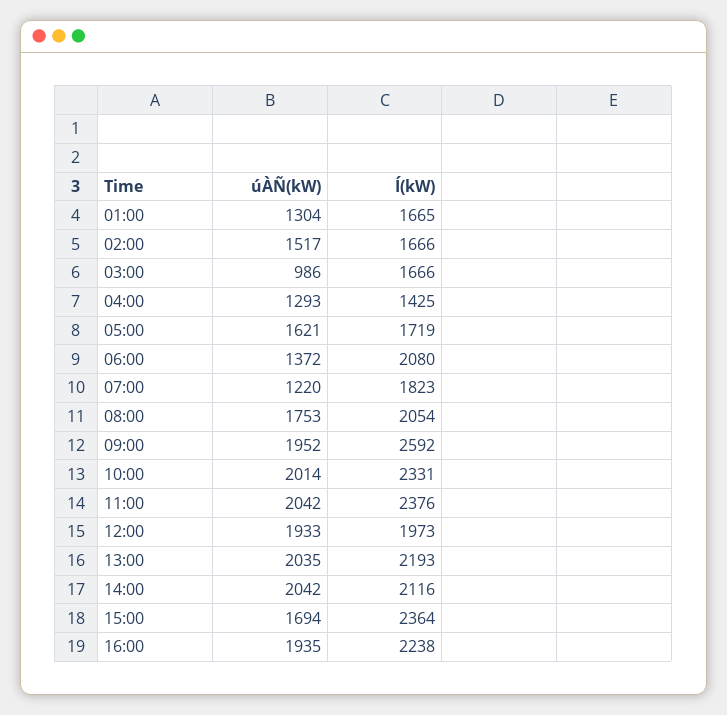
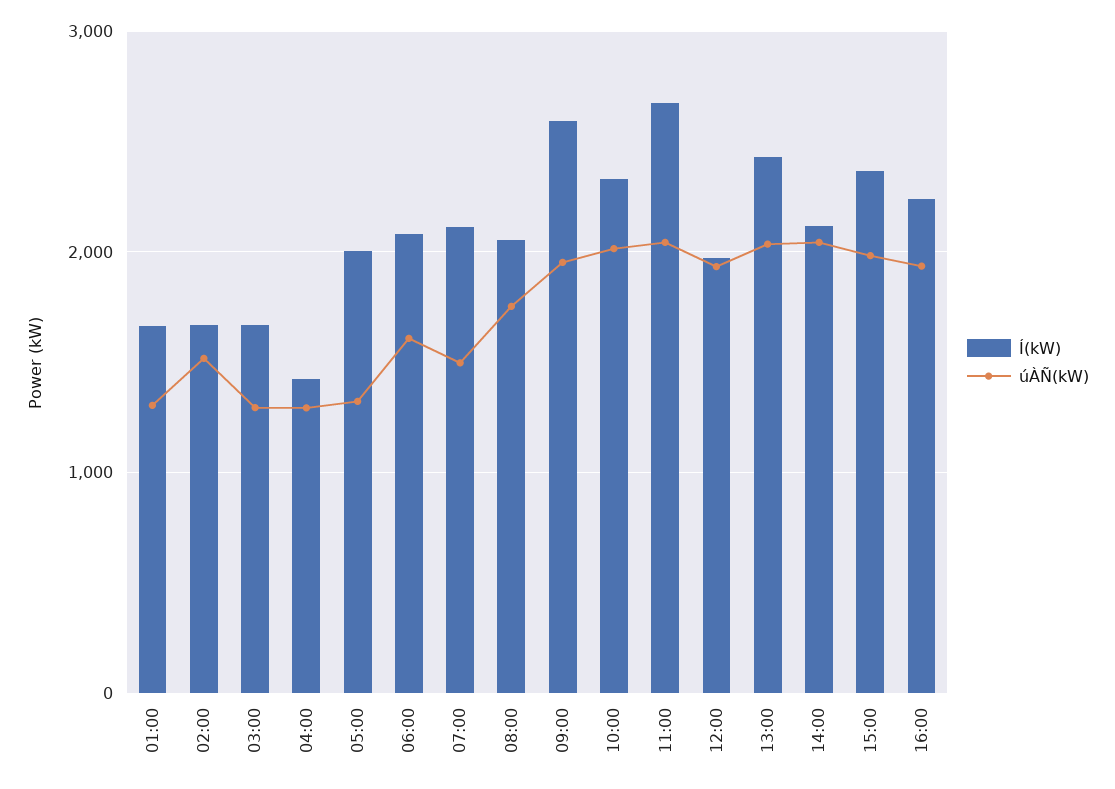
  {
    "úÀÑ(kW)": {
      "01:00": 1304,
      "02:00": 1517,
-     "03:00": 986,
+     "03:00": 1300,
      "04:00": 1293,
-     "05:00": 1621,
+     "05:00": 1300,
-     "06:00": 1372,
+     "06:00": 1600,
-     "07:00": 1220,
+     "07:00": 1500,
      "08:00": 1753,
      "09:00": 1952,
      "10:00": 2014,
      "11:00": 2042,
      "12:00": 1933,
      "13:00": 2035,
      "14:00": 2042,
-     "15:00": 1694,
+     "15:00": 2000,
      "16:00": 1935
    },
    "Í(kW)": {
      "01:00": 1665,
      "02:00": 1666,
      "03:00": 1666,
      "04:00": 1425,
-     "05:00": 1719,
+     "05:00": 2000,
      "06:00": 2080,
-     "07:00": 1823,
+     "07:00": 2100,
      "08:00": 2054,
      "09:00": 2592,
      "10:00": 2331,
-     "11:00": 2376,
+     "11:00": 2700,
      "12:00": 1973,
-     "13:00": 2193,
+     "13:00": 2400,
      "14:00": 2116,
      "15:00": 2364,
      "16:00": 2238
    }
  }

